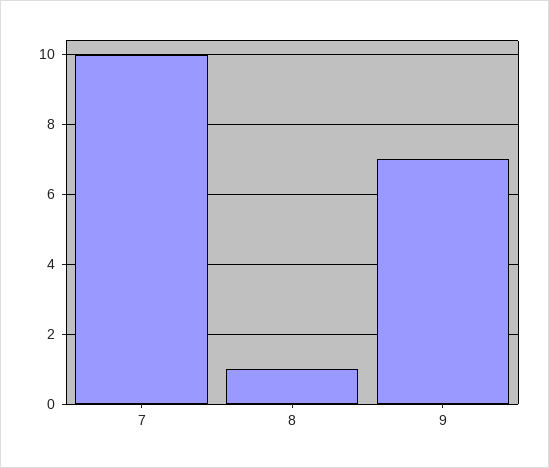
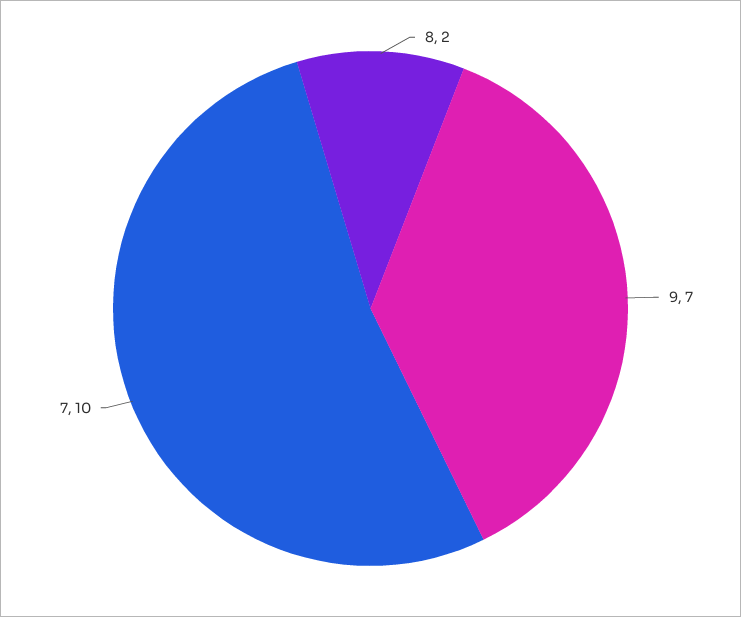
  {
    "7": 10,
-   "8": 1,
+   "8": 2,
    "9": 7
  }

